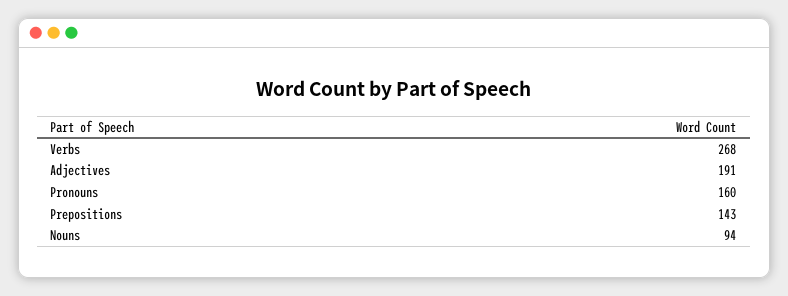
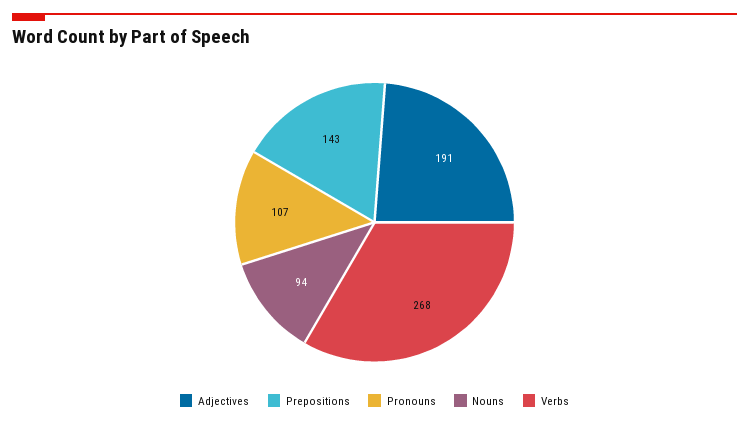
  {
    "Verbs": 268,
    "Adjectives": 191,
-   "Pronouns": 160,
+   "Pronouns": 107,
    "Prepositions": 143,
    "Nouns": 94
  }

